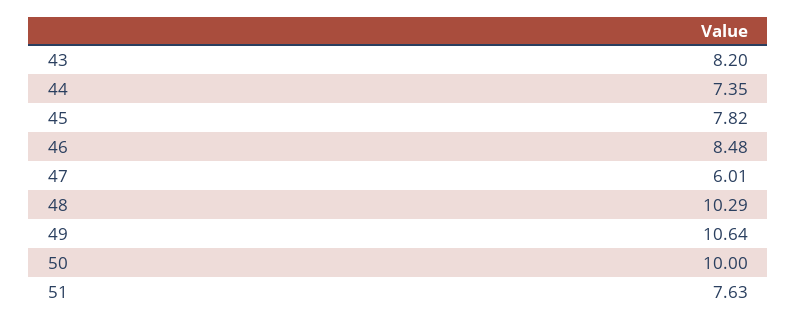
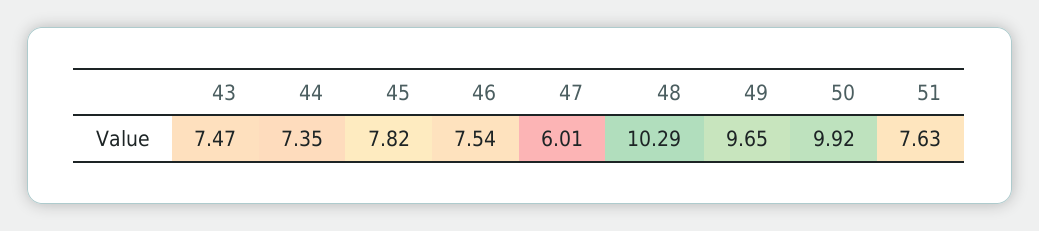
  {
-   "43": 8.2,
+   "43": 7.47,
    "44": 7.35,
    "45": 7.82,
-   "46": 8.48,
+   "46": 7.54,
    "47": 6.01,
    "48": 10.29,
-   "49": 10.64,
+   "49": 9.65,
-   "50": 10,
+   "50": 9.92,
    "51": 7.63
  }

